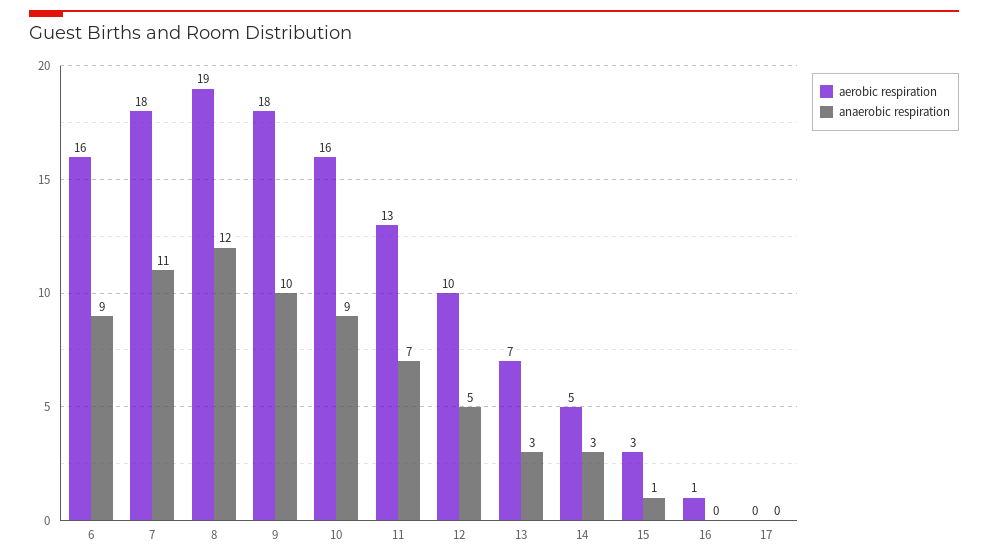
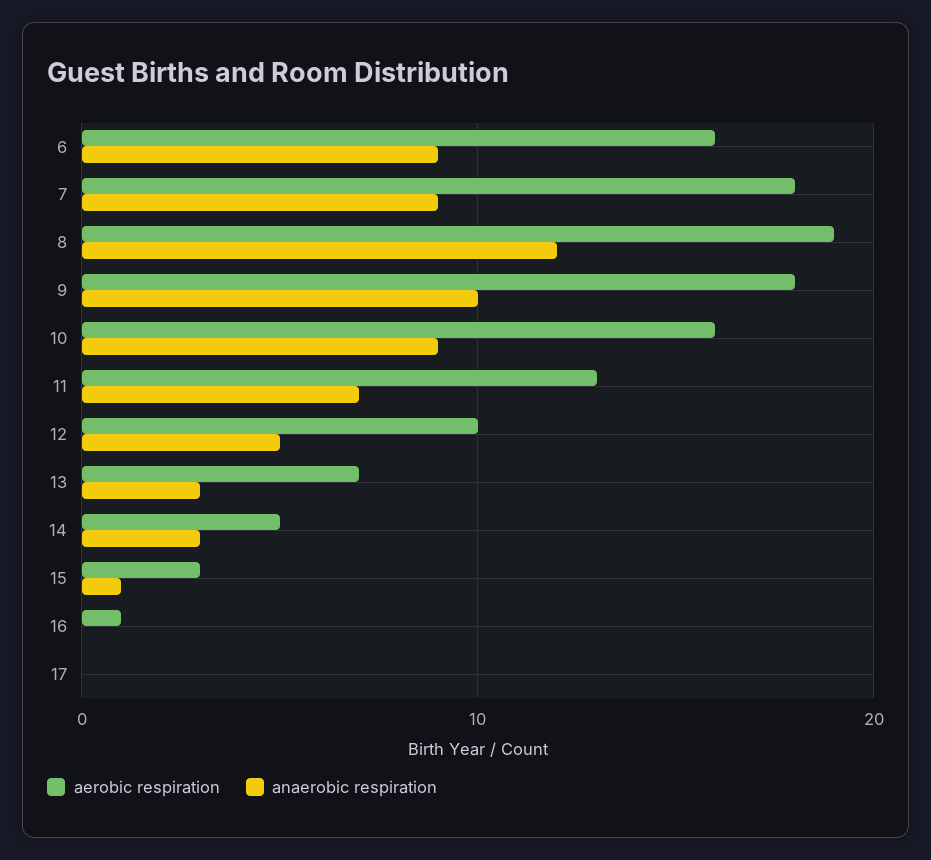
  {
    "aerobic respiration": {
      "6": 16,
      "7": 18,
      "8": 19,
      "9": 18,
      "10": 16,
      "11": 13,
      "12": 10,
      "13": 7,
      "14": 5,
      "15": 3,
      "16": 1,
      "17": 0
    },
    "anaerobic respiration": {
      "6": 9,
-     "7": 11,
+     "7": 9,
      "8": 12,
      "9": 10,
      "10": 9,
      "11": 7,
      "12": 5,
      "13": 3,
      "14": 3,
      "15": 1,
      "16": 0,
      "17": 0
    }
  }

